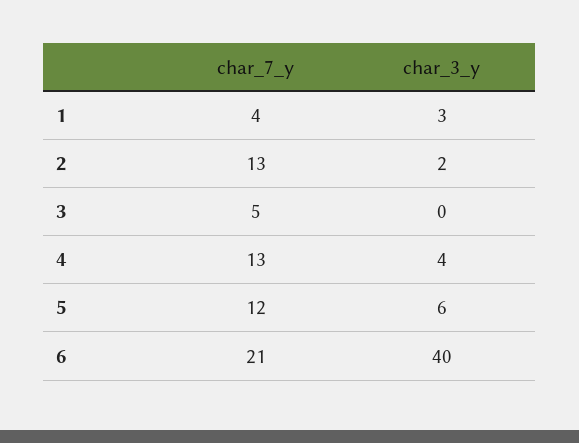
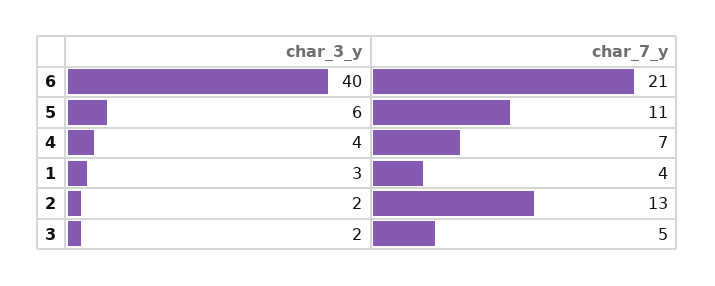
  {
    "char_7_y": {
      "1": 4,
      "2": 13,
      "3": 5,
-     "4": 13,
+     "4": 7,
-     "5": 12,
+     "5": 11,
      "6": 21
    },
    "char_3_y": {
      "1": 3,
      "2": 2,
-     "3": 0,
+     "3": 2,
      "4": 4,
      "5": 6,
      "6": 40
    }
  }

